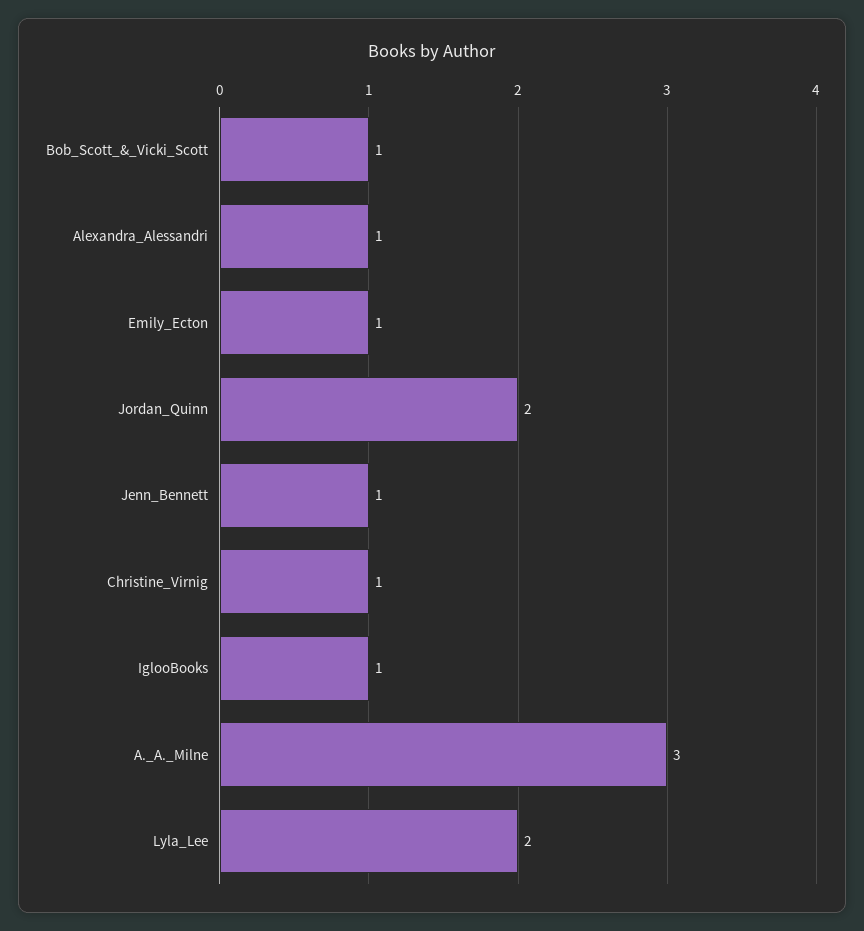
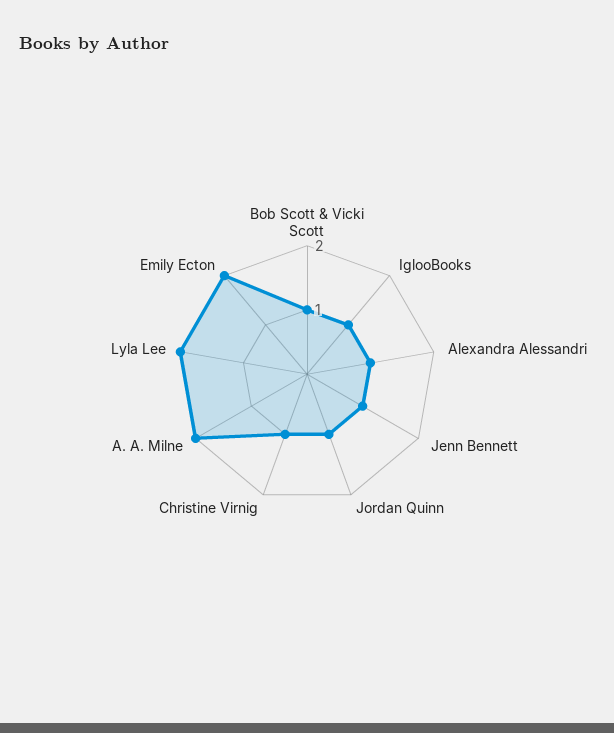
  {
    "Bob_Scott_&_Vicki_Scott": 1,
    "Alexandra_Alessandri": 1,
-   "Emily_Ecton": 1,
+   "Emily_Ecton": 2,
-   "Jordan_Quinn": 2,
+   "Jordan_Quinn": 1,
    "Jenn_Bennett": 1,
    "Christine_Virnig": 1,
    "IglooBooks": 1,
-   "A._A._Milne": 3,
+   "A._A._Milne": 2,
    "Lyla_Lee": 2
  }

